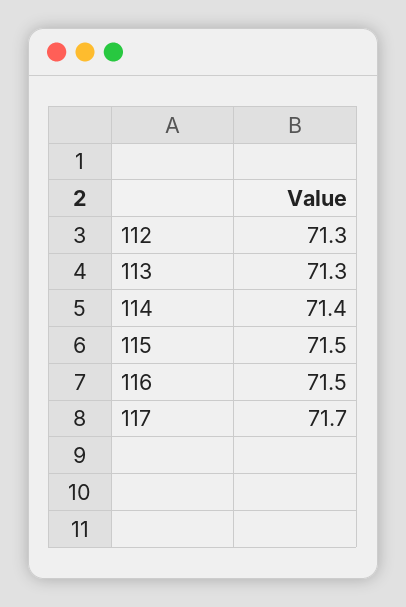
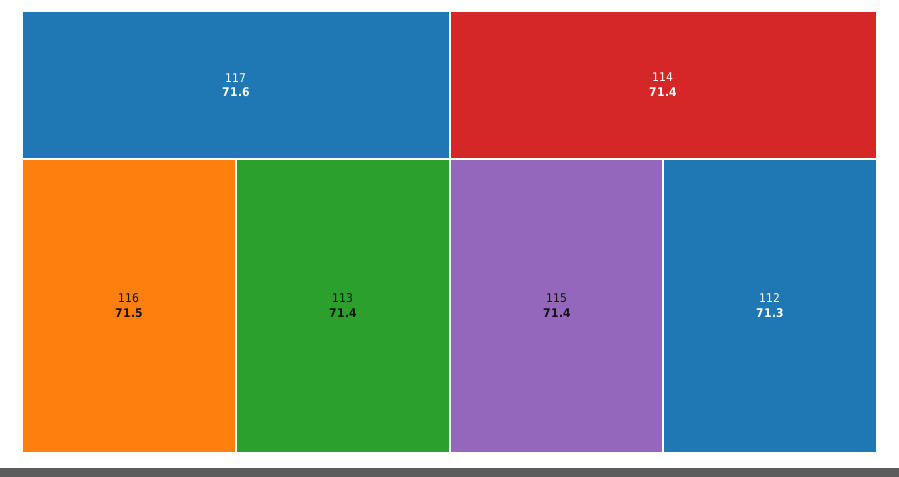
  {
    "112": 71.3,
-   "113": 71.3,
+   "113": 71.4,
    "114": 71.4,
-   "115": 71.5,
+   "115": 71.4,
    "116": 71.5,
-   "117": 71.7
+   "117": 71.6
  }

